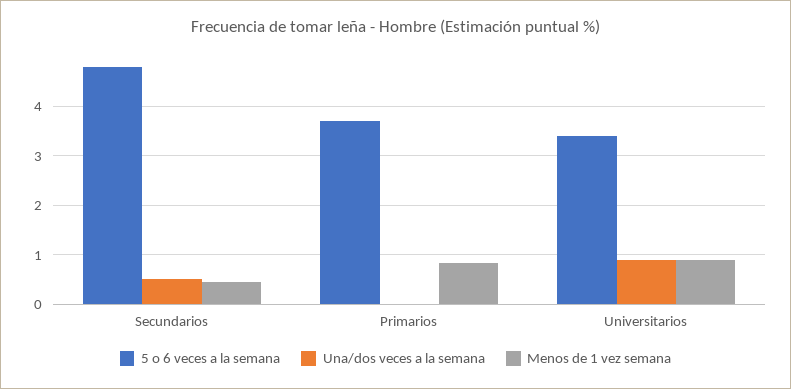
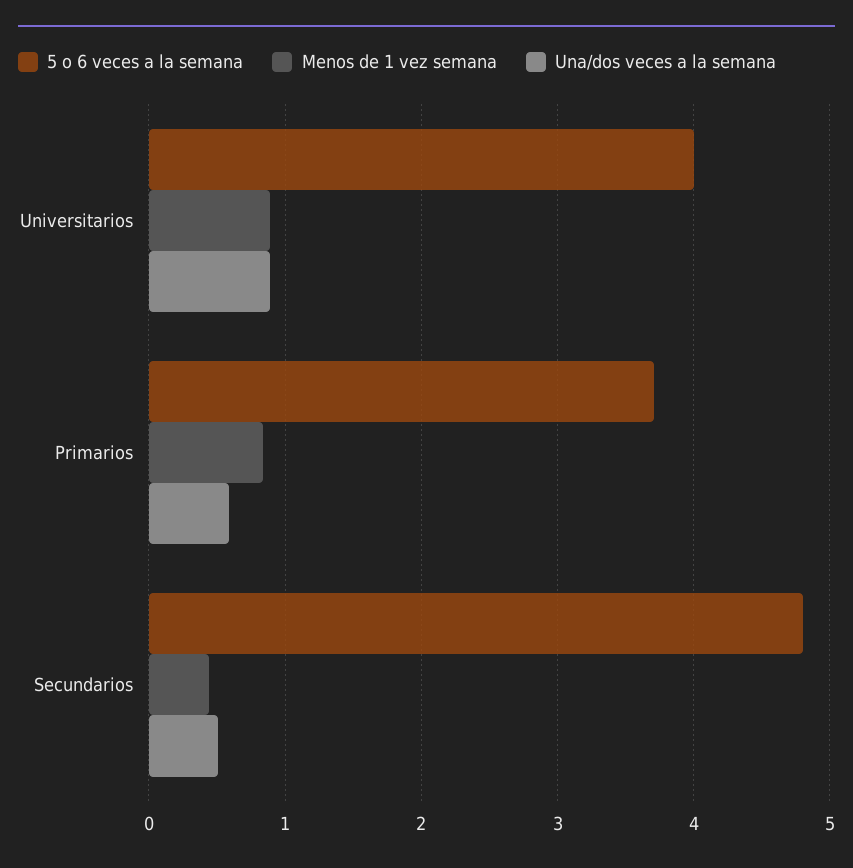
  {
    "5 o 6 veces a la semana": {
      "Secundarios": 4.8,
      "Primarios": 3.7,
-     "Universitarios": 3.4
+     "Universitarios": 4
    },
    "Una/dos veces a la semana": {
      "Secundarios": 0.5,
-     "Primarios": 0,
+     "Primarios": 0.6,
      "Universitarios": 0.9
    },
    "Menos de 1 vez semana": {
      "Secundarios": 0.4,
      "Primarios": 0.8,
      "Universitarios": 0.9
    }
  }

